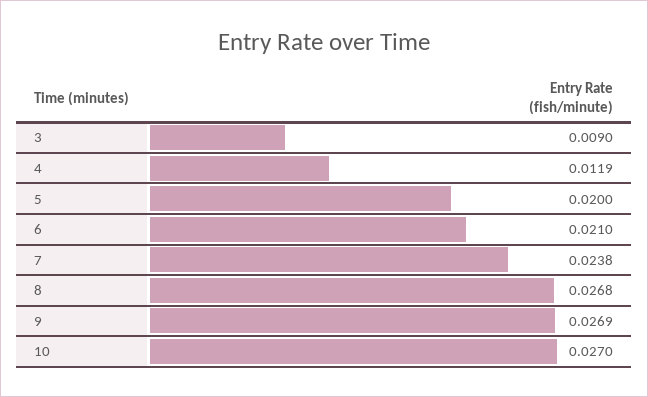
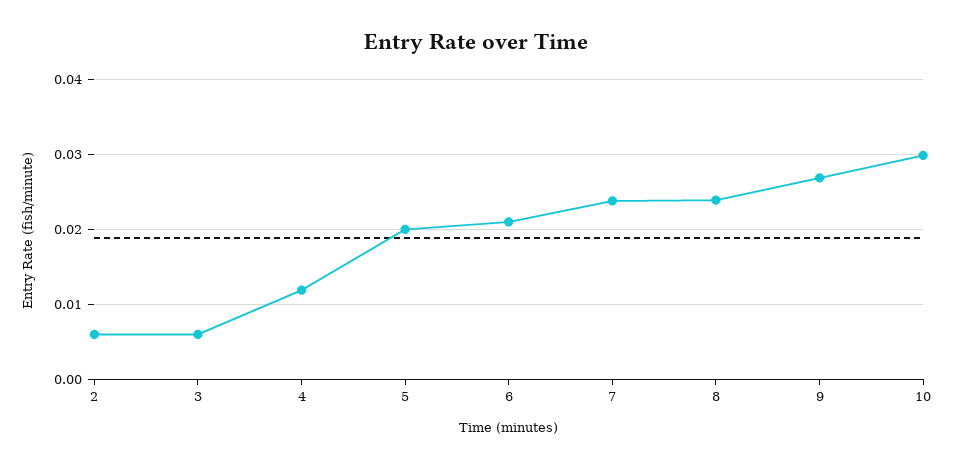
  {
-   "3": 0.009,
+   "3": 0.006,
    "4": 0.0119,
    "5": 0.02,
    "6": 0.021,
    "7": 0.0238,
-   "8": 0.0268,
+   "8": 0.024,
    "9": 0.0269,
-   "10": 0.027
+   "10": 0.03,
+   "2": 0.006
  }

